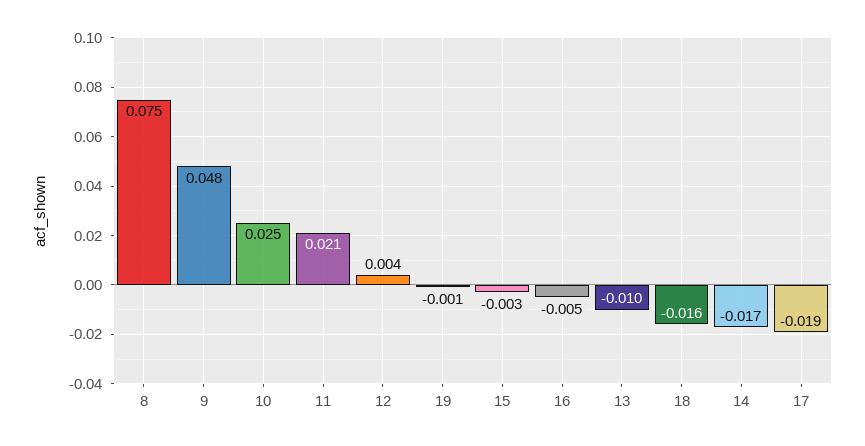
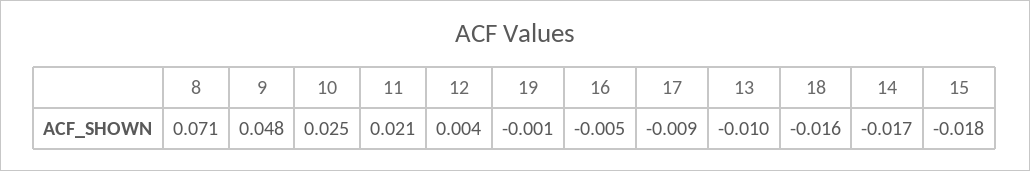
  {
-   "8": 0.075,
+   "8": 0.071,
    "9": 0.048,
    "10": 0.025,
    "11": 0.021,
    "12": 0.004,
    "19": -0.001,
-   "15": -0.003,
+   "15": -0.018,
    "16": -0.005,
    "13": -0.01,
    "18": -0.016,
    "14": -0.017,
-   "17": -0.019
+   "17": -0.009
  }

